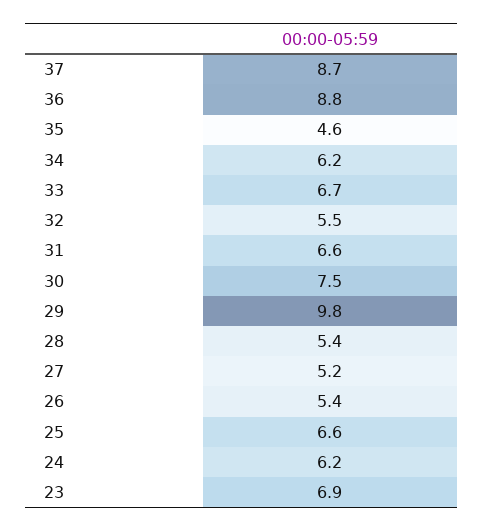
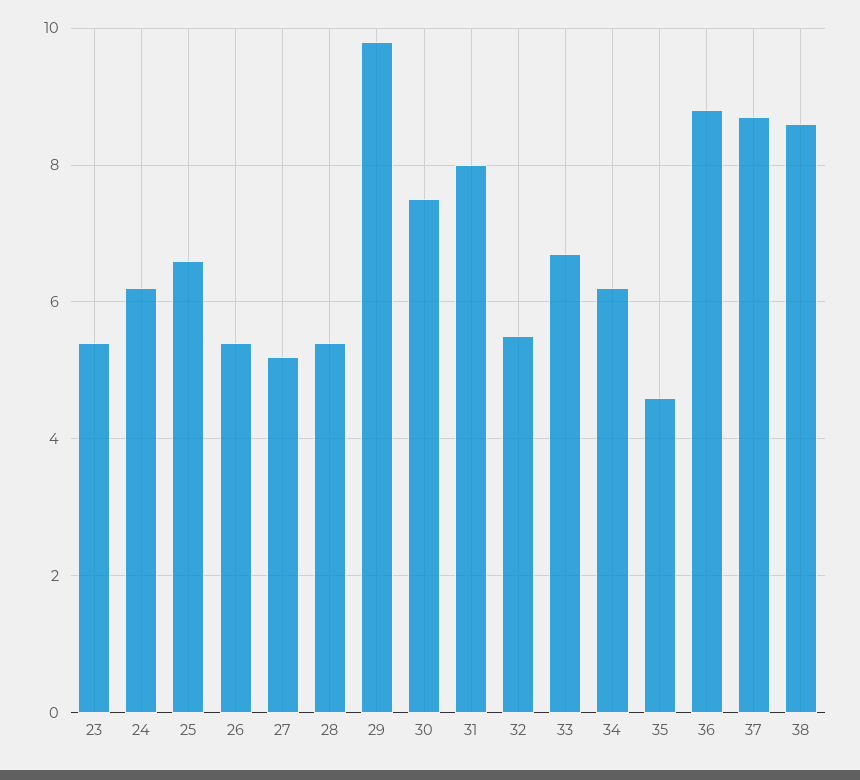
  {
    "37": 8.7,
    "36": 8.8,
    "35": 4.6,
    "34": 6.2,
    "33": 6.7,
    "32": 5.5,
-   "31": 6.6,
+   "31": 8,
    "30": 7.5,
    "29": 9.8,
    "28": 5.4,
    "27": 5.2,
    "26": 5.4,
    "25": 6.6,
    "24": 6.2,
-   "23": 6.9
+   "23": 5.5,
+   "38": 8.5
  }

